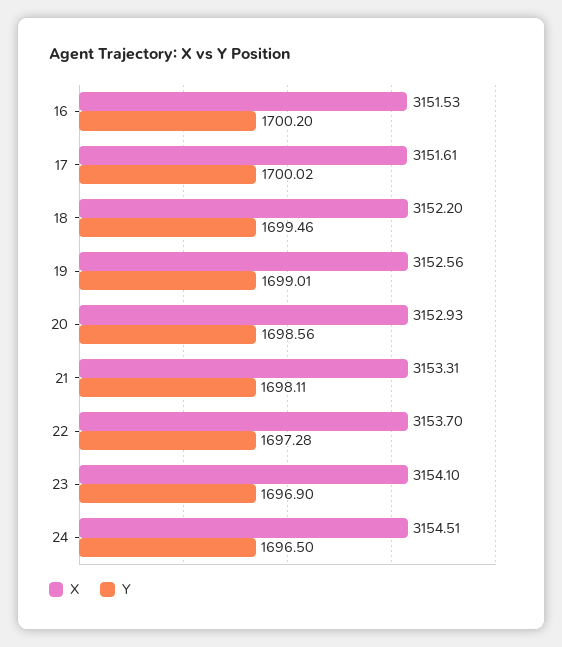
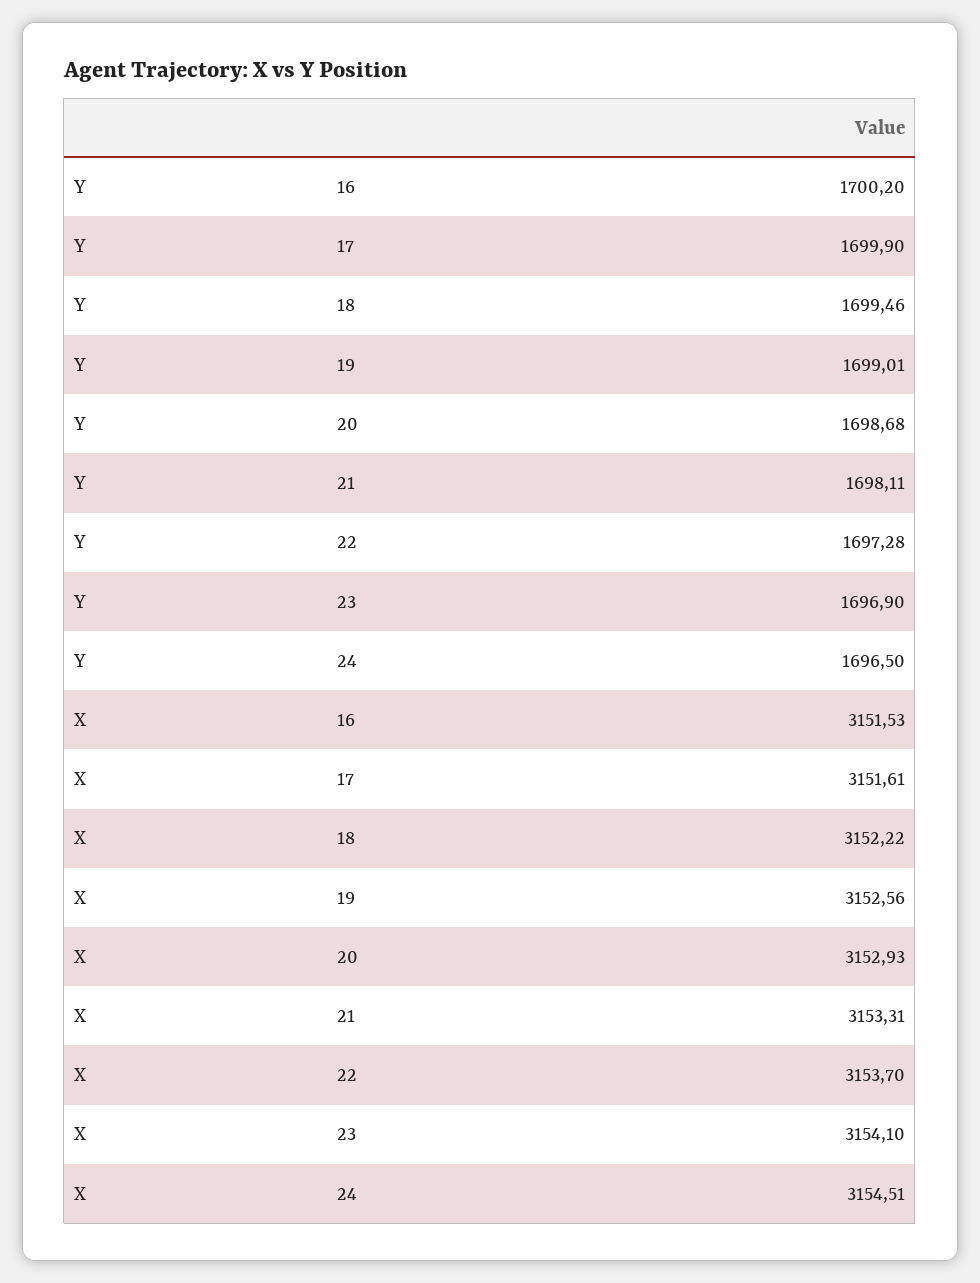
  {
    "X": {
      "16": 3151.53,
      "17": 3151.61,
-     "18": 3152.2,
+     "18": 3152.22,
      "19": 3152.56,
      "20": 3152.93,
      "21": 3153.31,
      "22": 3153.7,
      "23": 3154.1,
      "24": 3154.51
    },
    "Y": {
      "16": 1700.2,
-     "17": 1700.02,
+     "17": 1699.9,
      "18": 1699.46,
      "19": 1699.01,
-     "20": 1698.56,
+     "20": 1698.68,
      "21": 1698.11,
      "22": 1697.28,
      "23": 1696.9,
      "24": 1696.5
    }
  }

